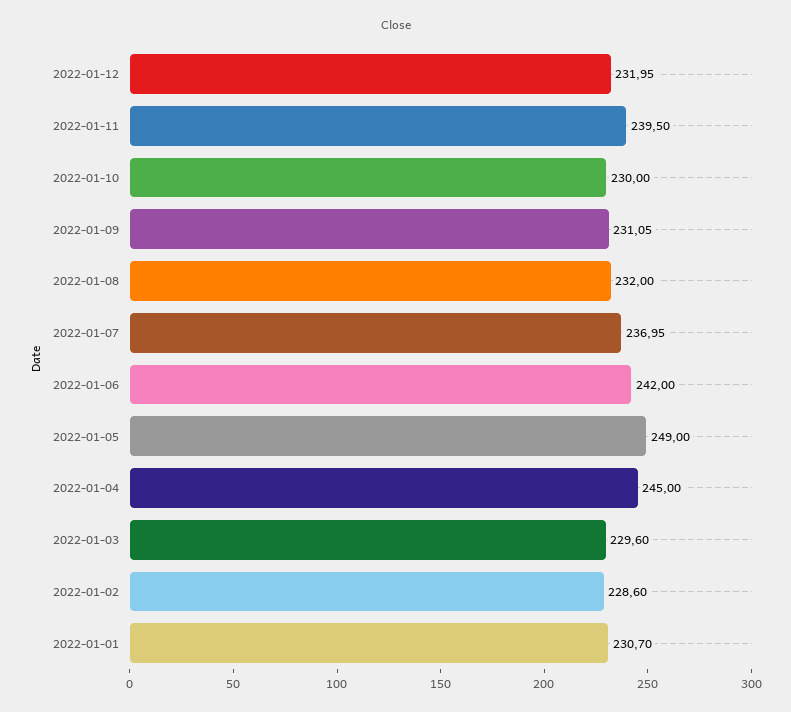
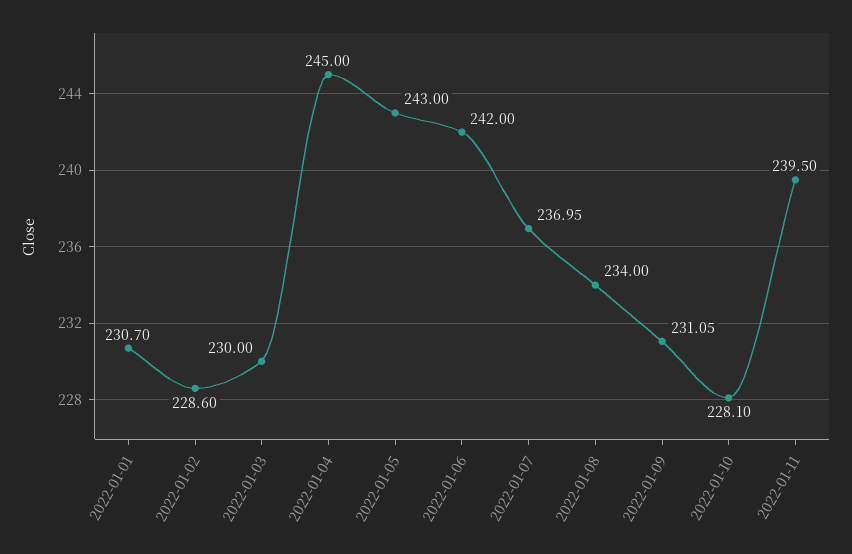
  {
-   "2022-01-12": 231.95,
    "2022-01-11": 239.5,
-   "2022-01-10": 230,
+   "2022-01-10": 228.1,
    "2022-01-09": 231.05,
-   "2022-01-08": 232,
+   "2022-01-08": 234,
    "2022-01-07": 236.95,
    "2022-01-06": 242,
-   "2022-01-05": 249,
+   "2022-01-05": 243,
    "2022-01-04": 245,
-   "2022-01-03": 229.6,
+   "2022-01-03": 230,
    "2022-01-02": 228.6,
    "2022-01-01": 230.7
  }

